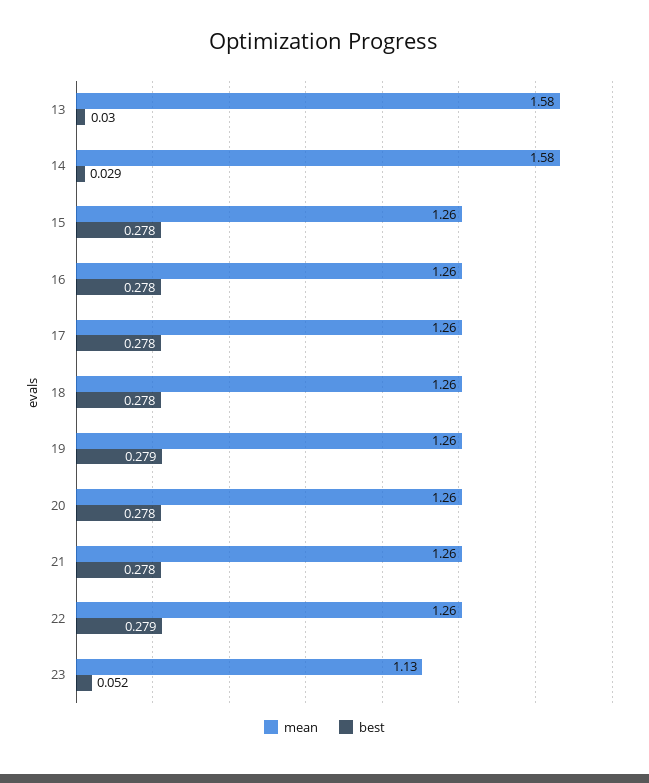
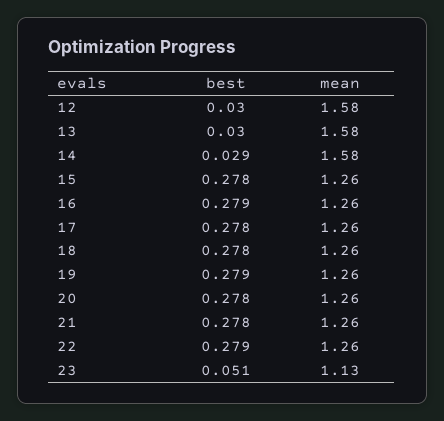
  {
    "mean": {
      "13": 1.58,
      "14": 1.58,
      "15": 1.26,
      "16": 1.26,
      "17": 1.26,
      "18": 1.26,
      "19": 1.26,
      "20": 1.26,
      "21": 1.26,
      "22": 1.26,
-     "23": 1.13
+     "23": 1.13,
+     "12": 1.58
    },
    "best": {
      "13": 0.03,
      "14": 0.029,
      "15": 0.278,
-     "16": 0.278,
+     "16": 0.279,
      "17": 0.278,
      "18": 0.278,
      "19": 0.279,
      "20": 0.278,
      "21": 0.278,
      "22": 0.279,
-     "23": 0.052
+     "23": 0.051,
+     "12": 0.03
    }
  }

